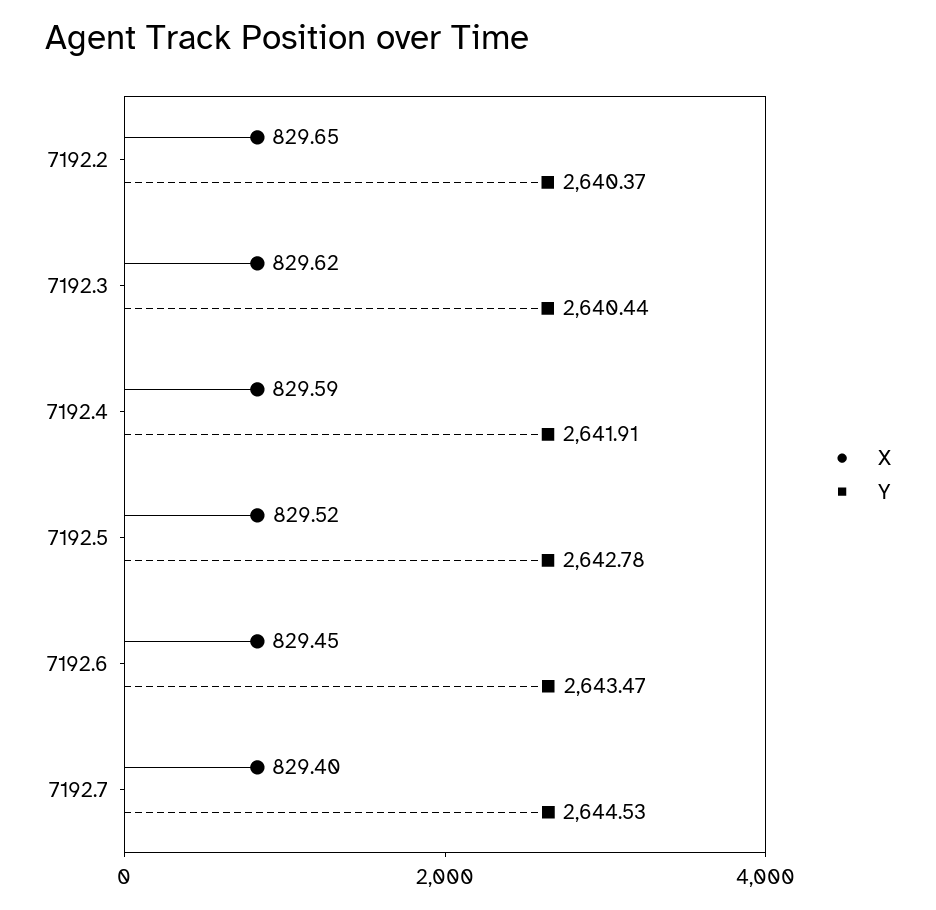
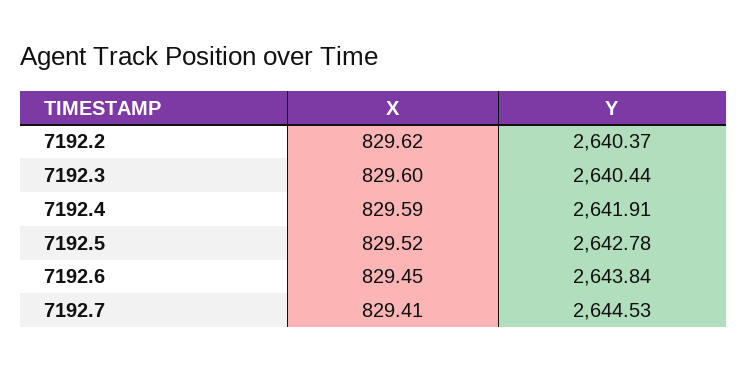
  {
    "X": {
-     "7192.2": 829.65,
+     "7192.2": 829.62,
-     "7192.3": 829.62,
+     "7192.3": 829.6,
      "7192.4": 829.59,
      "7192.5": 829.52,
      "7192.6": 829.45,
-     "7192.7": 829.4
+     "7192.7": 829.41
    },
    "Y": {
      "7192.2": 2640.37,
      "7192.3": 2640.44,
      "7192.4": 2641.91,
      "7192.5": 2642.78,
-     "7192.6": 2643.47,
+     "7192.6": 2643.84,
      "7192.7": 2644.53
    }
  }

